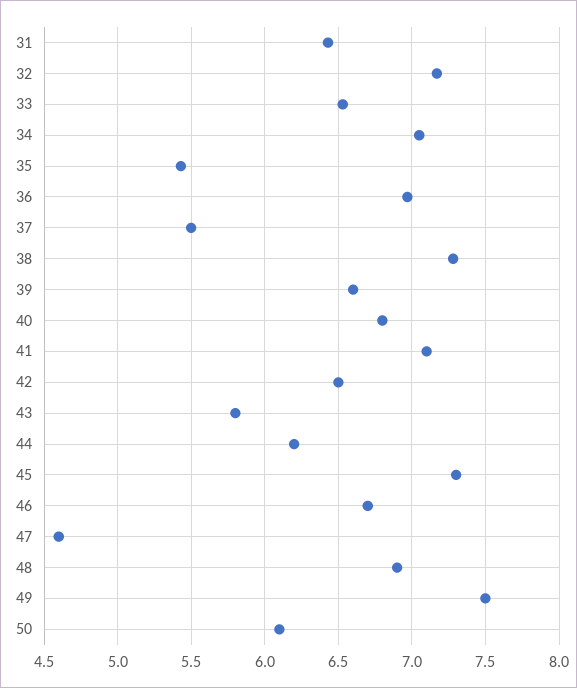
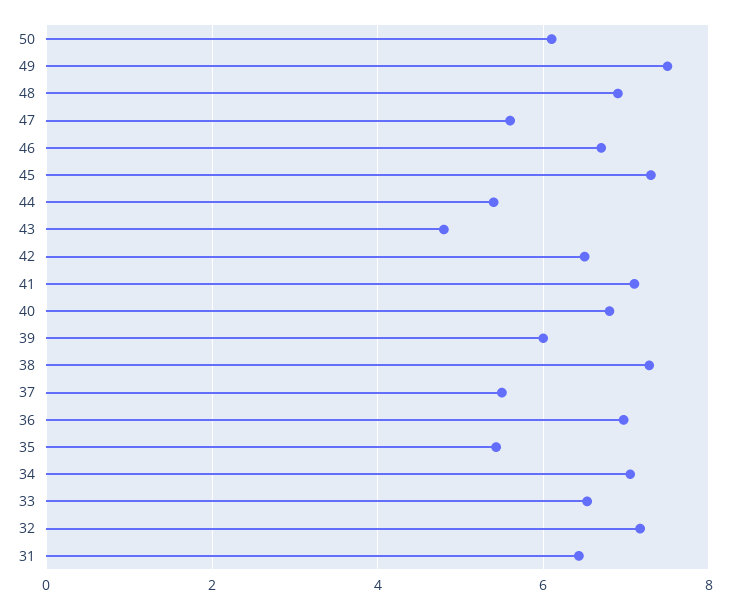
  {
    "31": 6.45,
    "32": 7.15,
    "33": 6.55,
    "34": 7.05,
    "35": 5.45,
    "36": 6.95,
    "37": 5.5,
    "38": 7.3,
-   "39": 6.6,
+   "39": 6,
    "40": 6.8,
    "41": 7.1,
    "42": 6.5,
-   "43": 5.8,
+   "43": 4.8,
-   "44": 6.2,
+   "44": 5.4,
    "45": 7.3,
    "46": 6.7,
-   "47": 4.6,
+   "47": 5.6,
    "48": 6.9,
    "49": 7.5,
    "50": 6.1
  }

